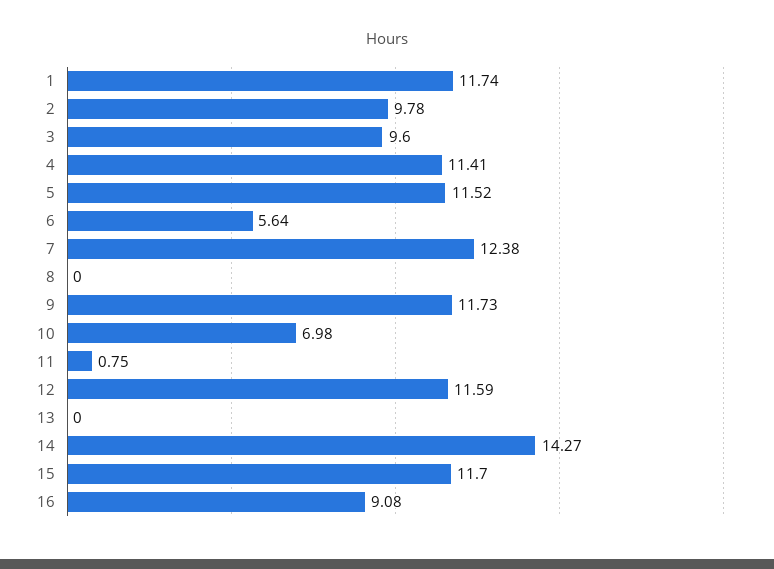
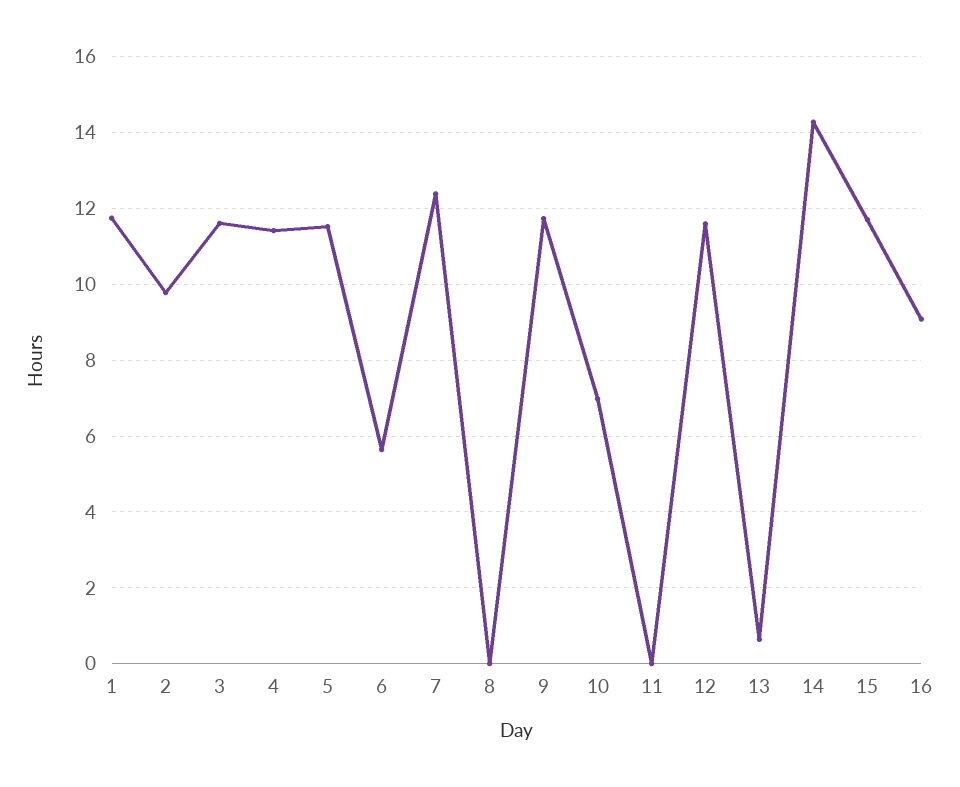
  {
    "1": 11.74,
    "2": 9.78,
-   "3": 9.6,
+   "3": 11.6,
    "4": 11.41,
    "5": 11.52,
    "6": 5.64,
    "7": 12.38,
    "8": 0,
    "9": 11.73,
    "10": 6.98,
-   "11": 0.75,
+   "11": 0,
    "12": 11.59,
-   "13": 0,
+   "13": 0.6,
    "14": 14.27,
    "15": 11.7,
    "16": 9.08
  }

